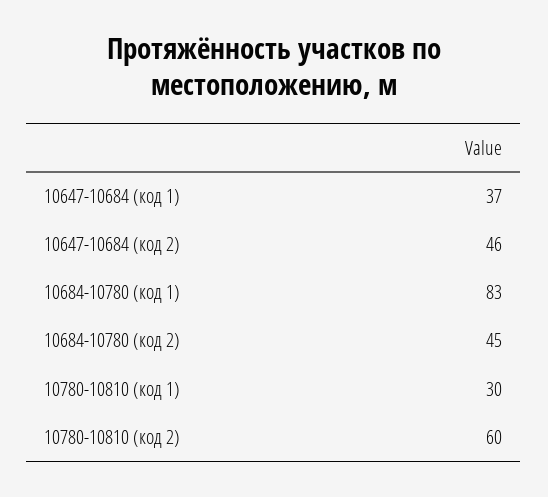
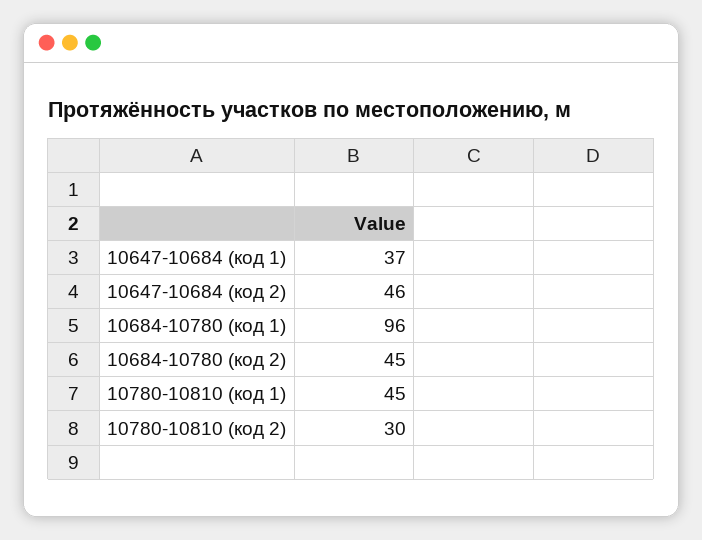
  {
    "10647-10684 (код 1)": 37,
    "10647-10684 (код 2)": 46,
-   "10684-10780 (код 1)": 83,
+   "10684-10780 (код 1)": 96,
    "10684-10780 (код 2)": 45,
-   "10780-10810 (код 1)": 30,
+   "10780-10810 (код 1)": 45,
-   "10780-10810 (код 2)": 60
+   "10780-10810 (код 2)": 30
  }

